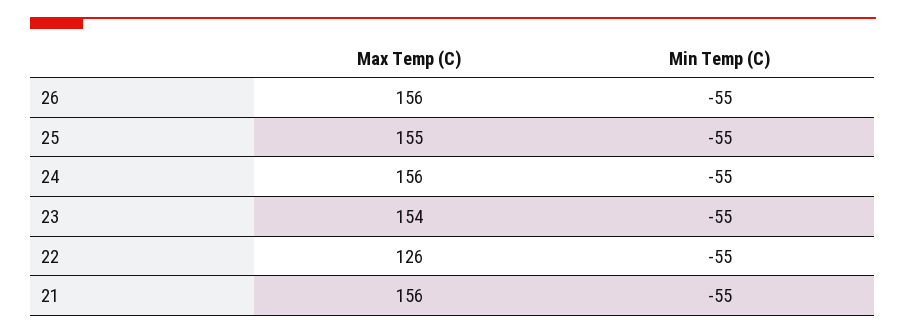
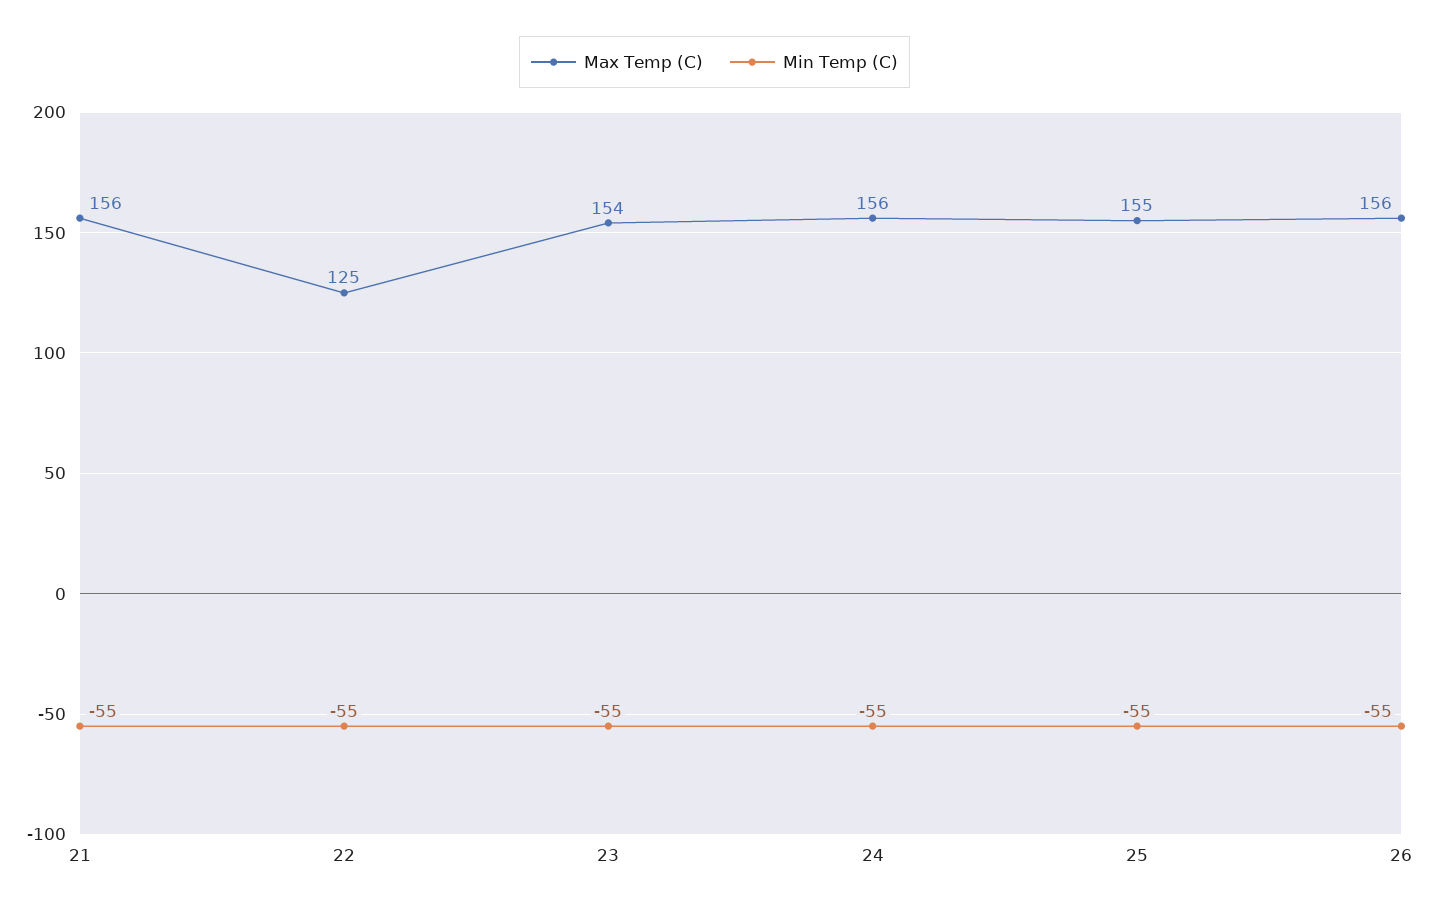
  {
    "Max Temp (C)": {
      "26": 156,
      "25": 155,
      "24": 156,
      "23": 154,
-     "22": 126,
+     "22": 125,
      "21": 156
    },
    "Min Temp (C)": {
      "26": -55,
      "25": -55,
      "24": -55,
      "23": -55,
      "22": -55,
      "21": -55
    }
  }

